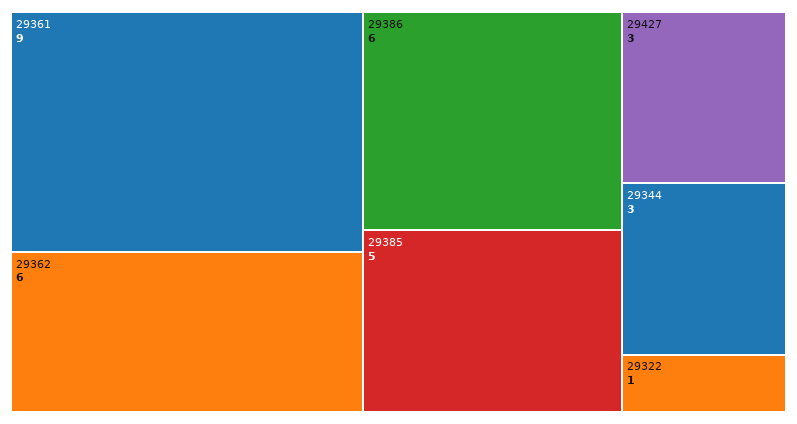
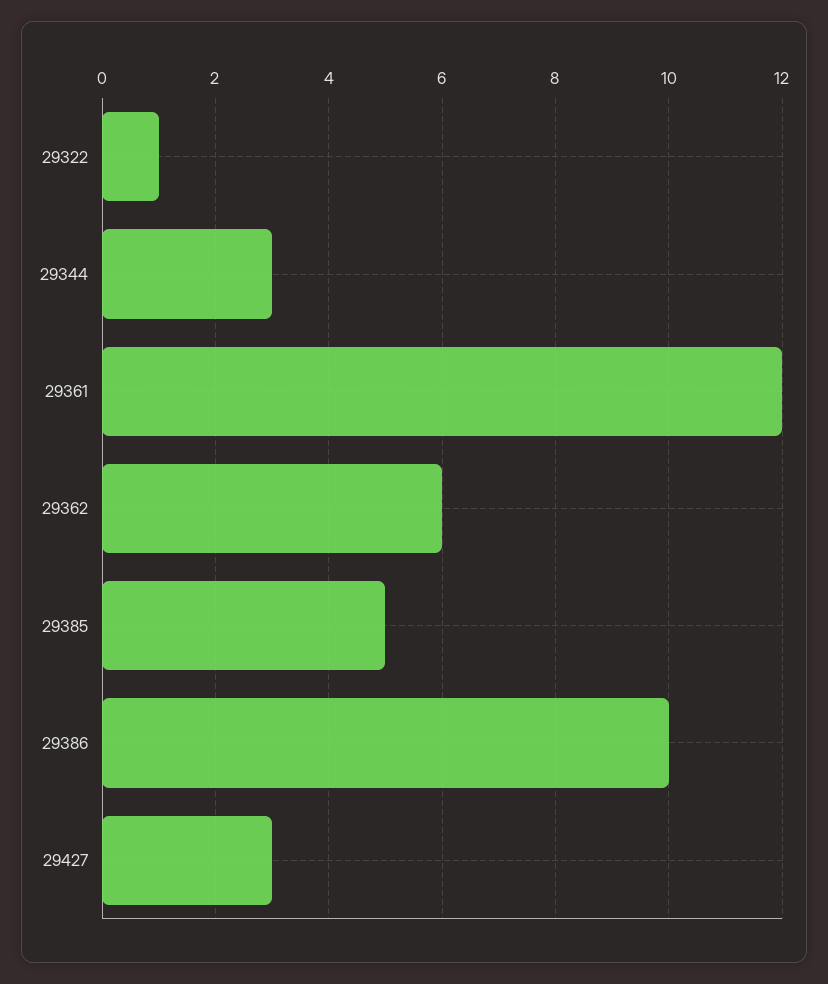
  {
-   "29361": 9,
+   "29361": 12,
    "29362": 6,
-   "29386": 6,
+   "29386": 10,
    "29385": 5,
    "29427": 3,
    "29344": 3,
    "29322": 1
  }

